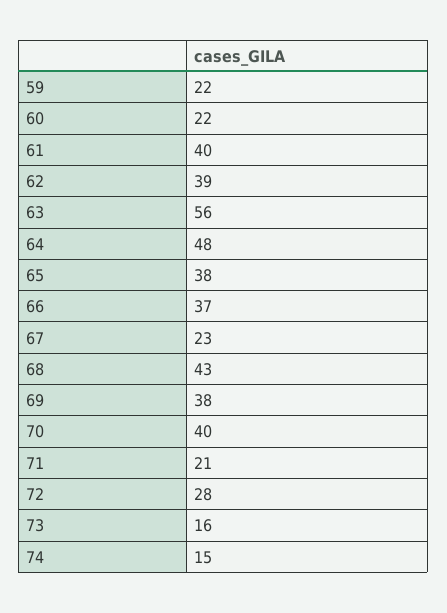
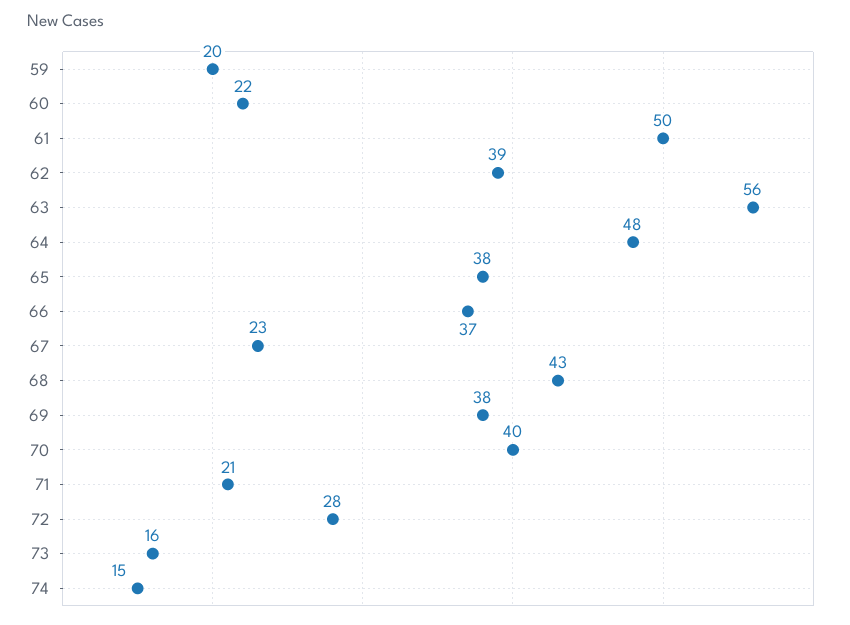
  {
-   "59": 22,
+   "59": 20,
    "60": 22,
-   "61": 40,
+   "61": 50,
    "62": 39,
    "63": 56,
    "64": 48,
    "65": 38,
    "66": 37,
    "67": 23,
    "68": 43,
    "69": 38,
    "70": 40,
    "71": 21,
    "72": 28,
    "73": 16,
    "74": 15
  }

